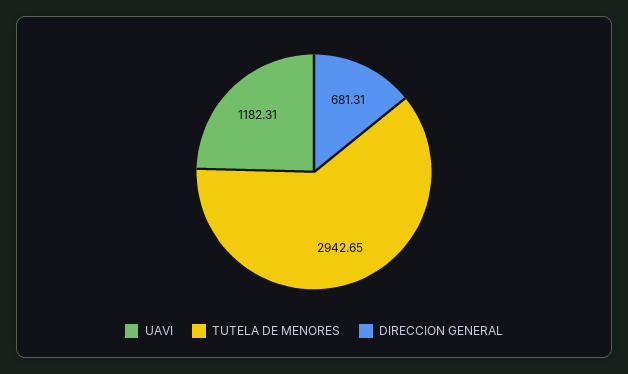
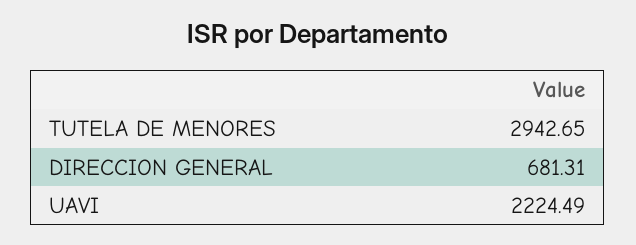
  {
-   "UAVI": 1182.31,
+   "UAVI": 2224.49,
    "TUTELA DE MENORES": 2942.65,
    "DIRECCION GENERAL": 681.31
  }

